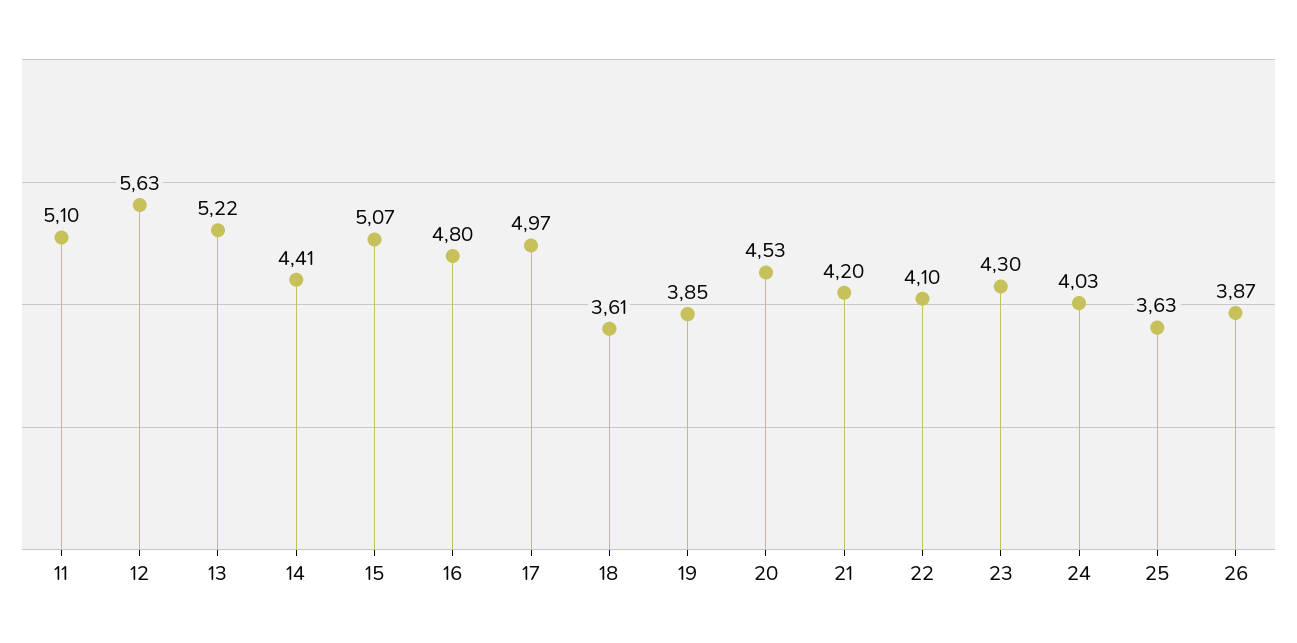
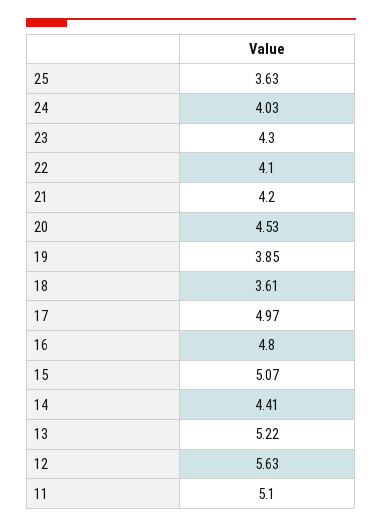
  {
    "11": 5.1,
    "12": 5.63,
    "13": 5.22,
    "14": 4.41,
    "15": 5.07,
    "16": 4.8,
    "17": 4.97,
    "18": 3.61,
    "19": 3.85,
    "20": 4.53,
    "21": 4.2,
    "22": 4.1,
    "23": 4.3,
    "24": 4.03,
-   "25": 3.63,
+   "25": 3.63
-   "26": 3.87
  }

